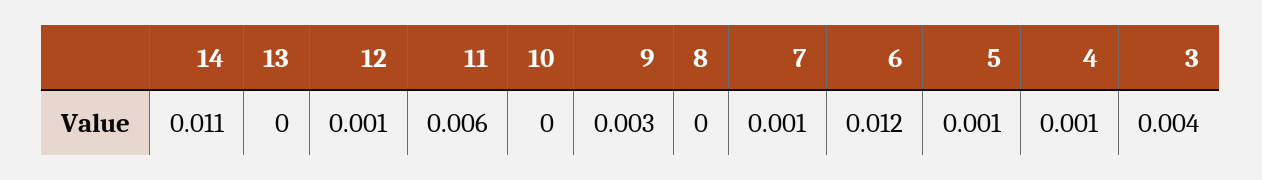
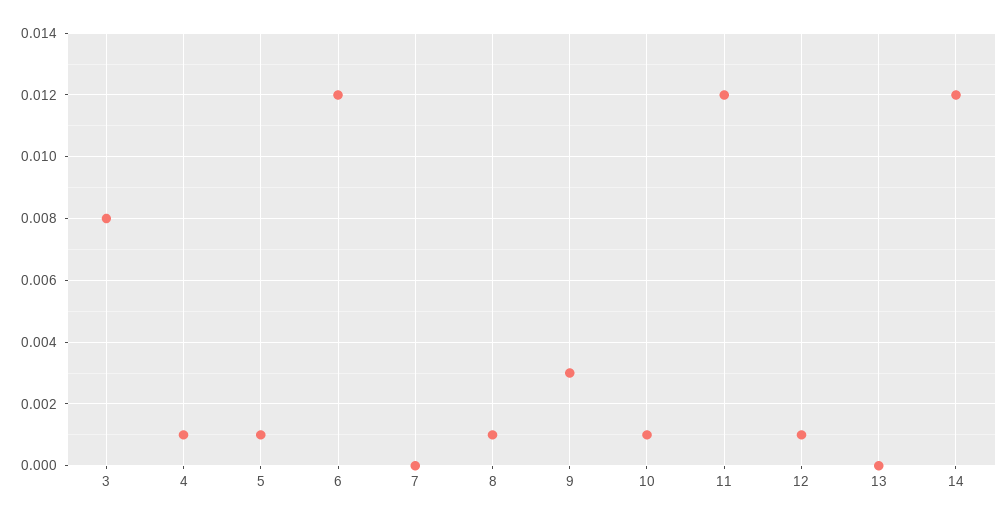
  {
-   "14": 0.011,
+   "14": 0.012,
    "13": 0,
    "12": 0.001,
-   "11": 0.006,
+   "11": 0.012,
-   "10": 0,
+   "10": 0.001,
    "9": 0.003,
-   "8": 0,
+   "8": 0.001,
-   "7": 0.001,
+   "7": 0,
    "6": 0.012,
    "5": 0.001,
    "4": 0.001,
-   "3": 0.004
+   "3": 0.008
  }

